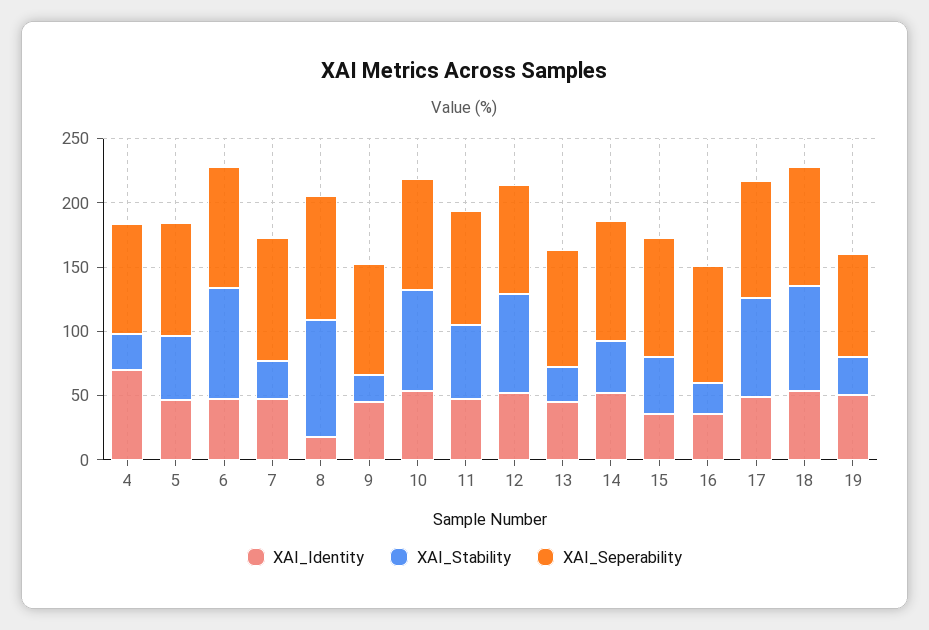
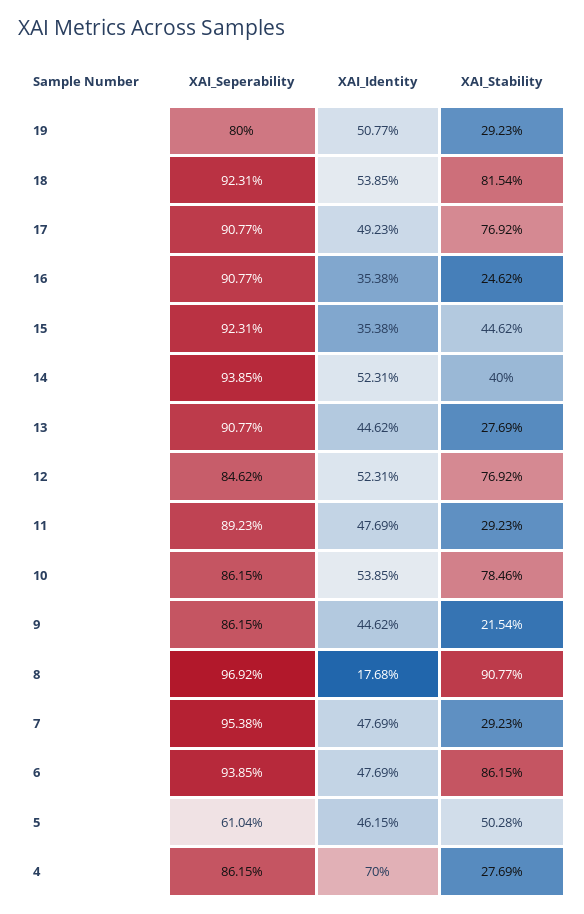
  {
    "XAI_Identity": {
      "4": 70,
      "5": 46.15,
      "6": 47.69,
      "7": 47.69,
      "8": 17.68,
      "9": 44.62,
      "10": 53.85,
      "11": 47.69,
      "12": 52.31,
      "13": 44.62,
      "14": 52.31,
      "15": 35.38,
      "16": 35.38,
      "17": 49.23,
      "18": 53.85,
      "19": 50.77
    },
    "XAI_Stability": {
      "4": 27.69,
      "5": 50.28,
      "6": 86.15,
      "7": 29.23,
      "8": 90.77,
      "9": 21.54,
      "10": 78.46,
-     "11": 60,
+     "11": 29.23,
      "12": 76.92,
      "13": 27.69,
      "14": 40,
      "15": 44.62,
      "16": 24.62,
      "17": 76.92,
      "18": 81.54,
      "19": 29.23
    },
    "XAI_Seperability": {
      "4": 86.15,
-     "5": 90,
+     "5": 61.04,
      "6": 93.85,
      "7": 95.38,
      "8": 96.92,
      "9": 86.15,
      "10": 86.15,
      "11": 89.23,
      "12": 84.62,
      "13": 90.77,
      "14": 93.85,
      "15": 92.31,
      "16": 90.77,
      "17": 90.77,
      "18": 92.31,
      "19": 80
    }
  }

